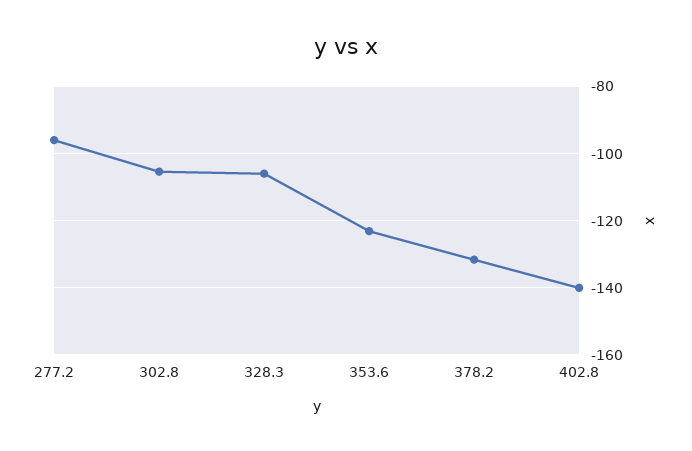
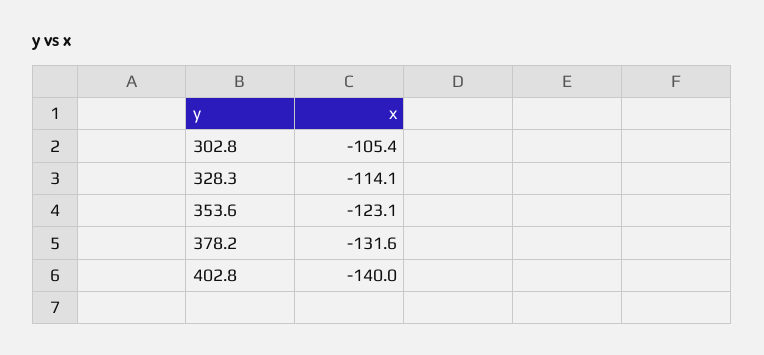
  {
-   "277.2": -96,
    "302.8": -105.4,
-   "328.3": -106,
+   "328.3": -114.1,
    "353.6": -123.1,
    "378.2": -131.6,
    "402.8": -140
  }

